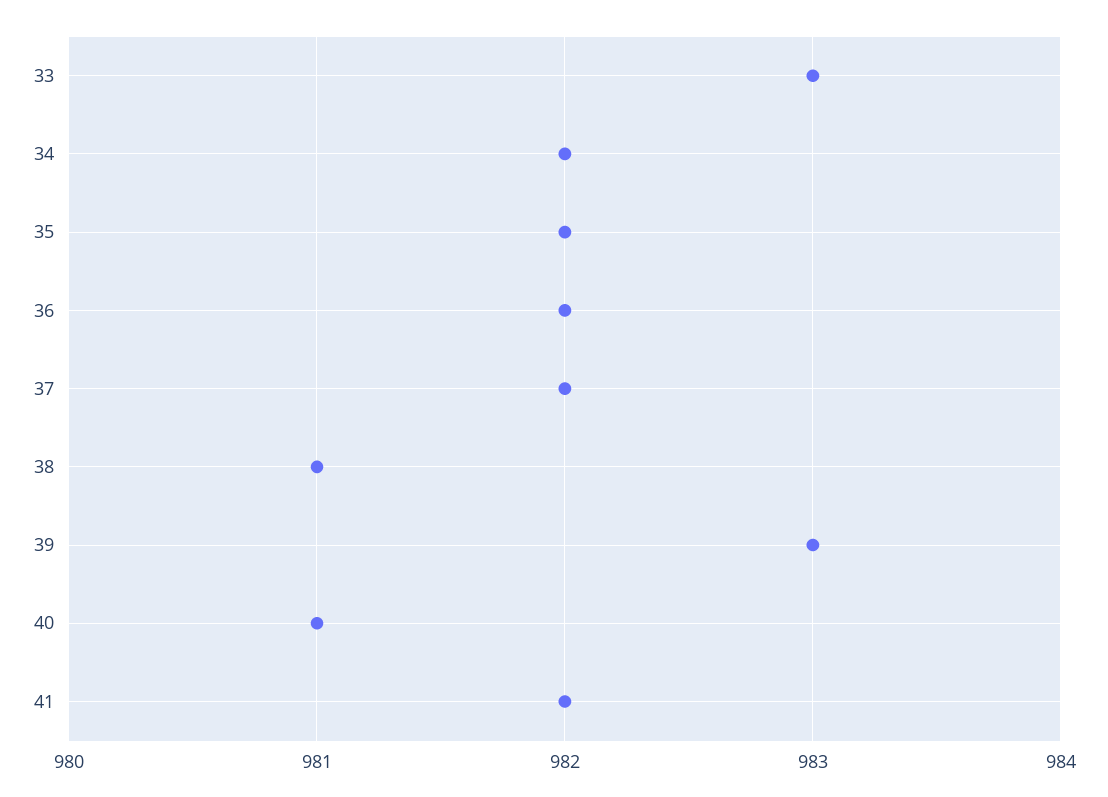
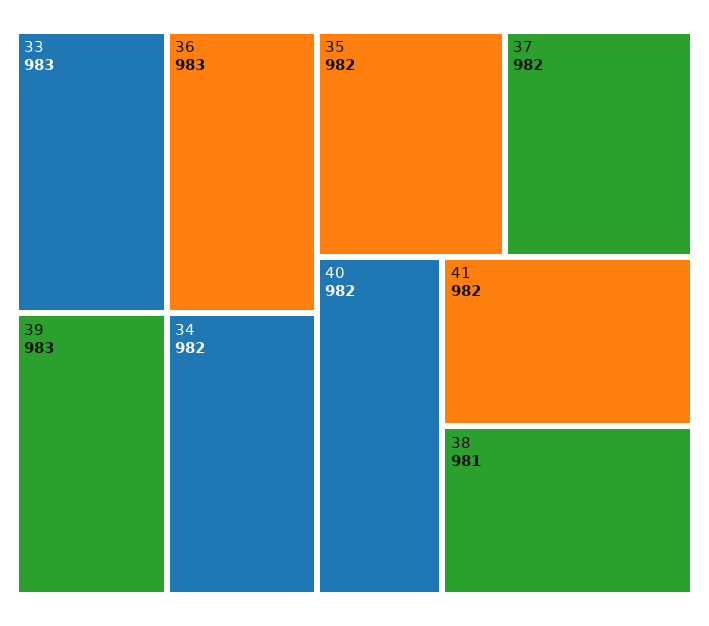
  {
    "33": 983,
    "34": 982,
    "35": 982,
-   "36": 982,
+   "36": 983,
    "37": 982,
    "38": 981,
    "39": 983,
-   "40": 981,
+   "40": 982,
    "41": 982
  }

